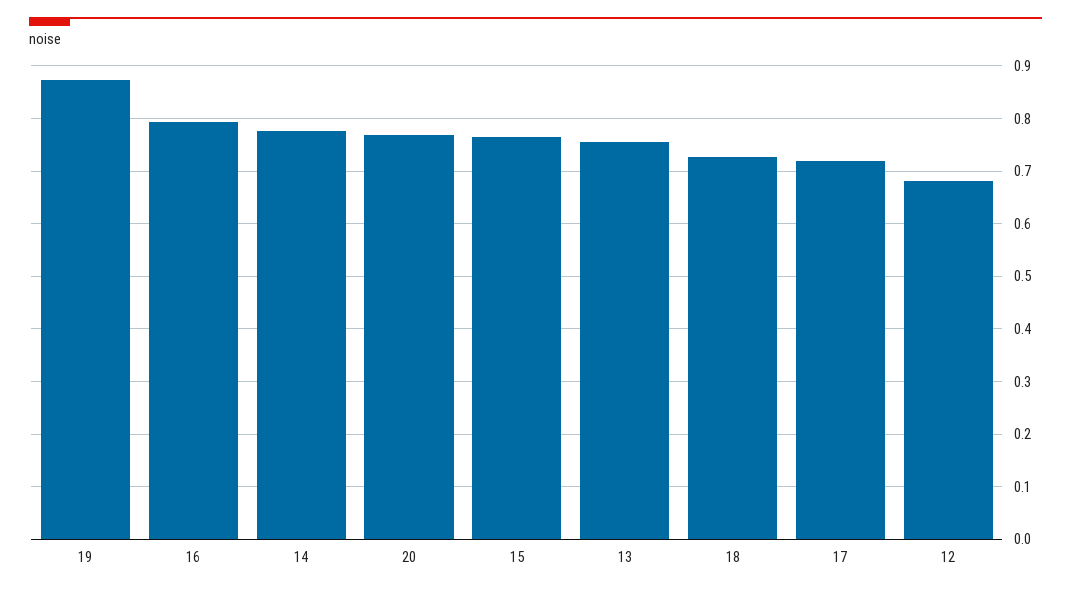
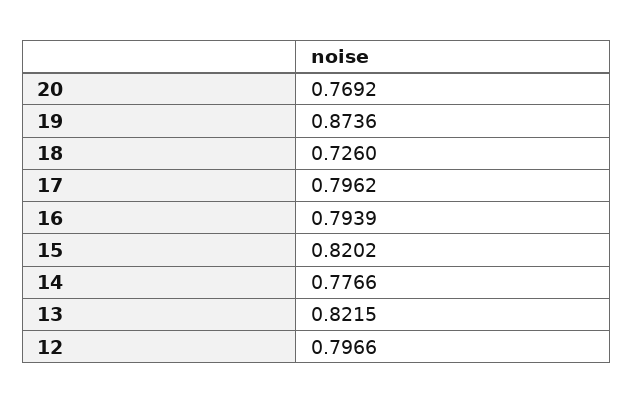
  {
    "19": 0.8736,
    "16": 0.7939,
    "14": 0.7766,
    "20": 0.7692,
-   "15": 0.76,
+   "15": 0.8202,
-   "13": 0.76,
+   "13": 0.8215,
    "18": 0.726,
-   "17": 0.72,
+   "17": 0.7962,
-   "12": 0.68
+   "12": 0.7966
  }

